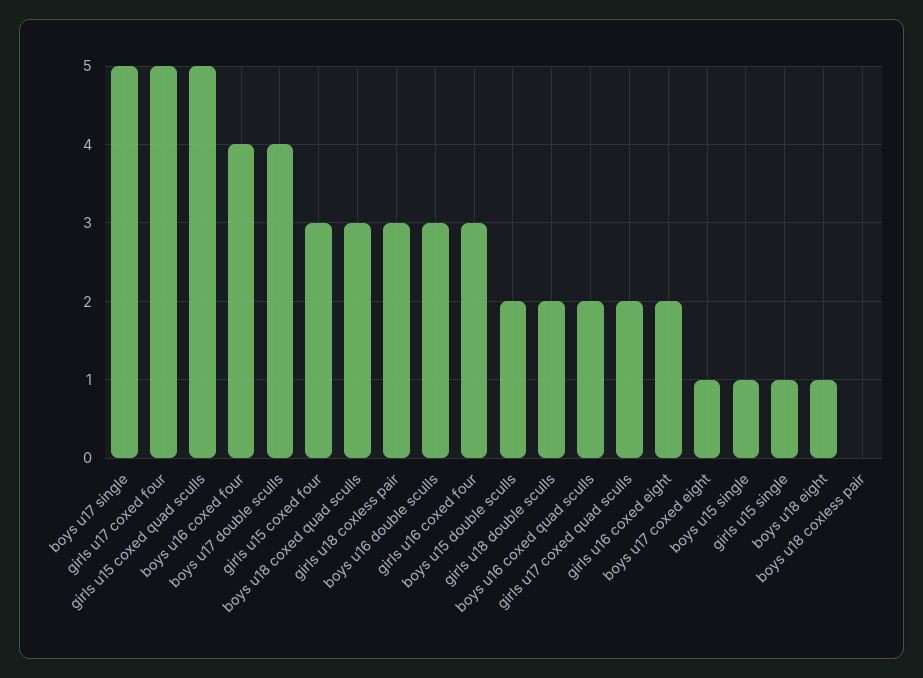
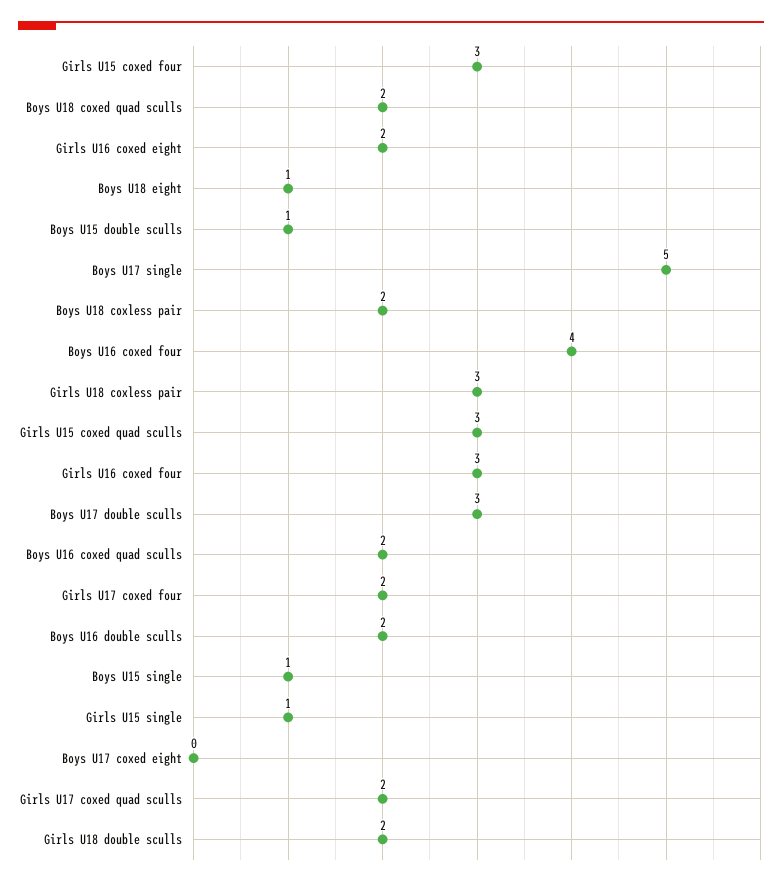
  {
    "boys u17 single": 5,
-   "girls u17 coxed four": 5,
+   "girls u17 coxed four": 2,
-   "girls u15 coxed quad sculls": 5,
+   "girls u15 coxed quad sculls": 3,
    "boys u16 coxed four": 4,
-   "boys u17 double sculls": 4,
+   "boys u17 double sculls": 3,
    "girls u15 coxed four": 3,
-   "boys u18 coxed quad sculls": 3,
+   "boys u18 coxed quad sculls": 2,
    "girls u18 coxless pair": 3,
-   "boys u16 double sculls": 3,
+   "boys u16 double sculls": 2,
    "girls u16 coxed four": 3,
-   "boys u15 double sculls": 2,
+   "boys u15 double sculls": 1,
    "girls u18 double sculls": 2,
    "boys u16 coxed quad sculls": 2,
    "girls u17 coxed quad sculls": 2,
    "girls u16 coxed eight": 2,
-   "boys u17 coxed eight": 1,
+   "boys u17 coxed eight": 0,
    "boys u15 single": 1,
    "girls u15 single": 1,
    "boys u18 eight": 1,
-   "boys u18 coxless pair": 0
+   "boys u18 coxless pair": 2
  }

